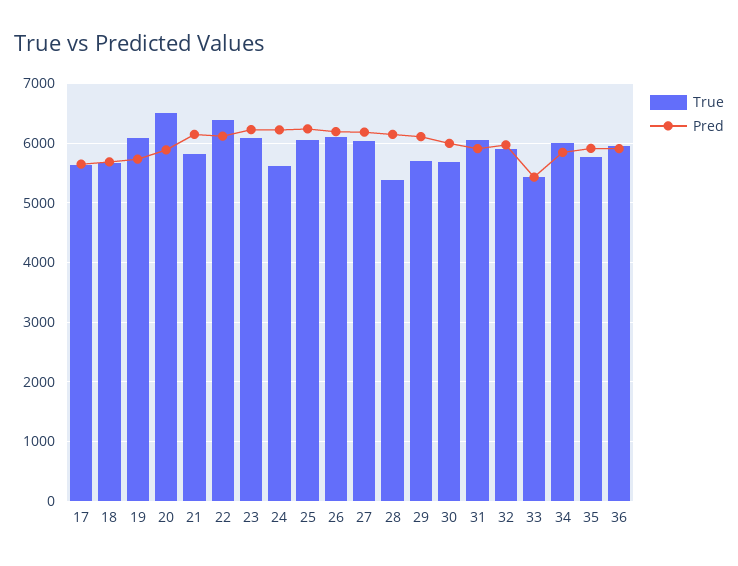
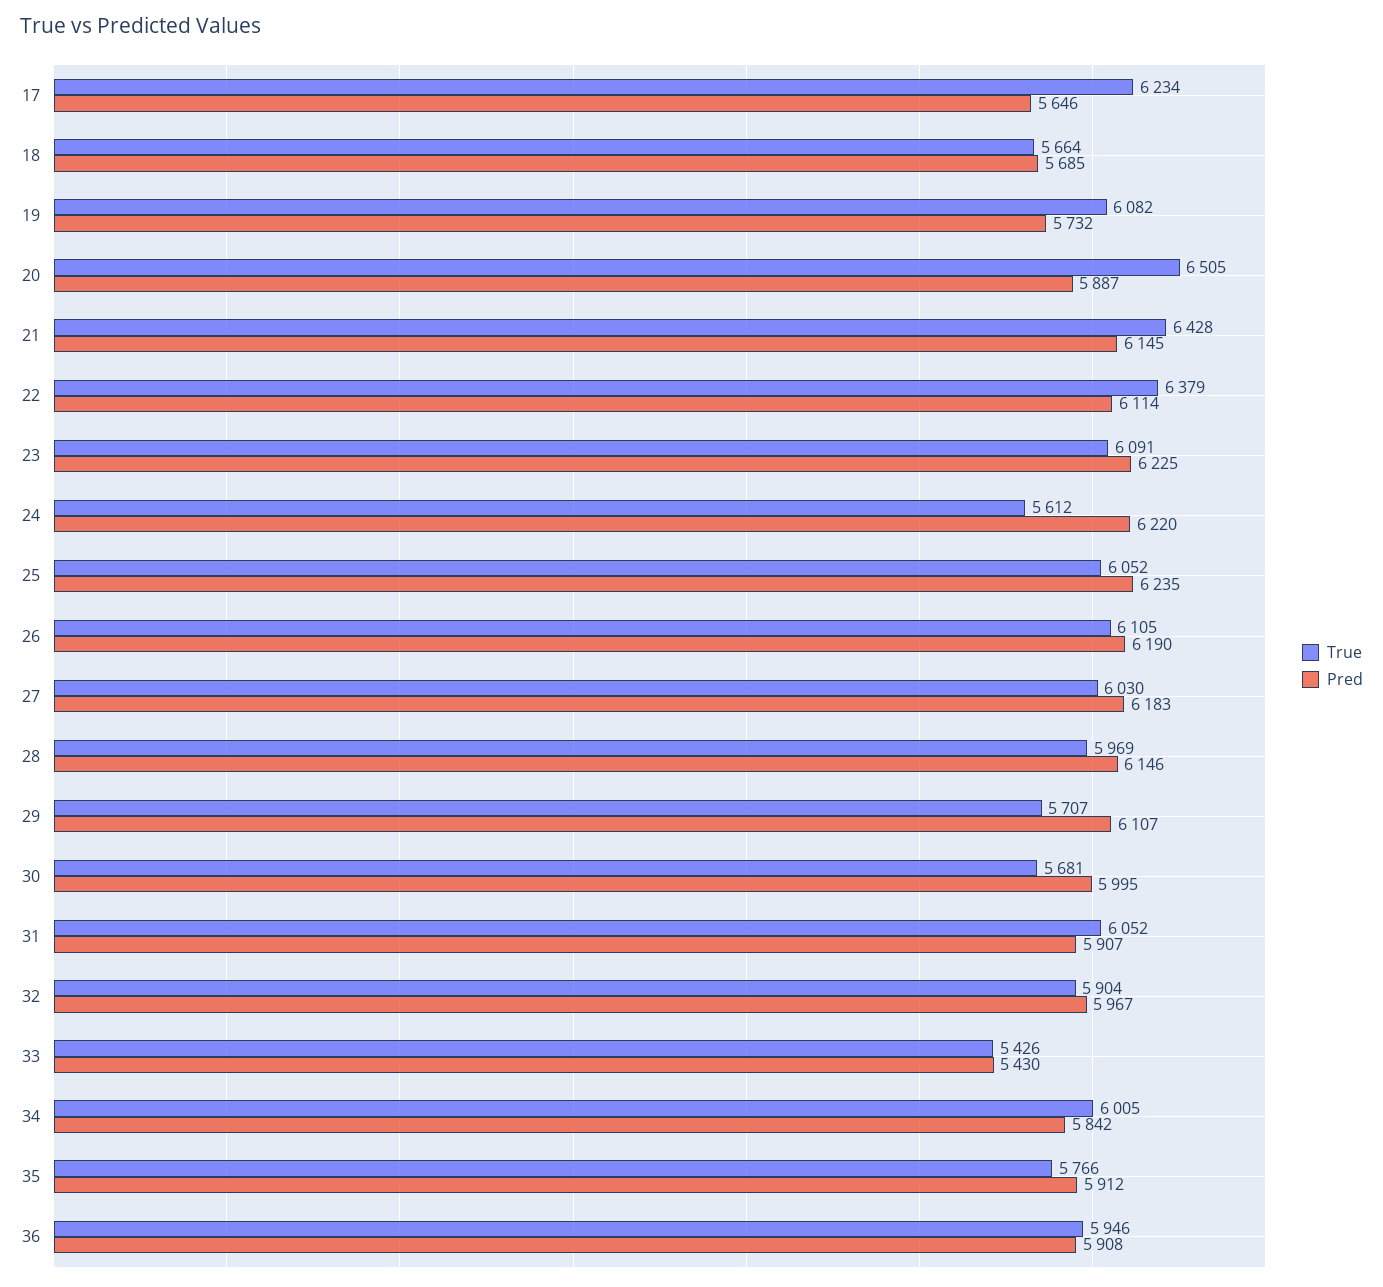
  {
    "True": {
-     "17": 5600,
+     "17": 6234,
      "18": 5664,
      "19": 6082,
      "20": 6505,
-     "21": 5800,
+     "21": 6428,
      "22": 6379,
      "23": 6091,
      "24": 5612,
      "25": 6052,
      "26": 6105,
      "27": 6030,
-     "28": 5400,
+     "28": 5969,
      "29": 5707,
      "30": 5681,
      "31": 6052,
      "32": 5904,
      "33": 5426,
      "34": 6005,
      "35": 5766,
      "36": 5946
    },
    "Pred": {
      "17": 5646,
      "18": 5685,
      "19": 5732,
      "20": 5887,
      "21": 6145,
      "22": 6114,
      "23": 6225,
      "24": 6220,
      "25": 6235,
      "26": 6190,
      "27": 6183,
      "28": 6146,
      "29": 6107,
      "30": 5995,
      "31": 5907,
      "32": 5967,
      "33": 5430,
      "34": 5842,
      "35": 5912,
      "36": 5908
    }
  }

